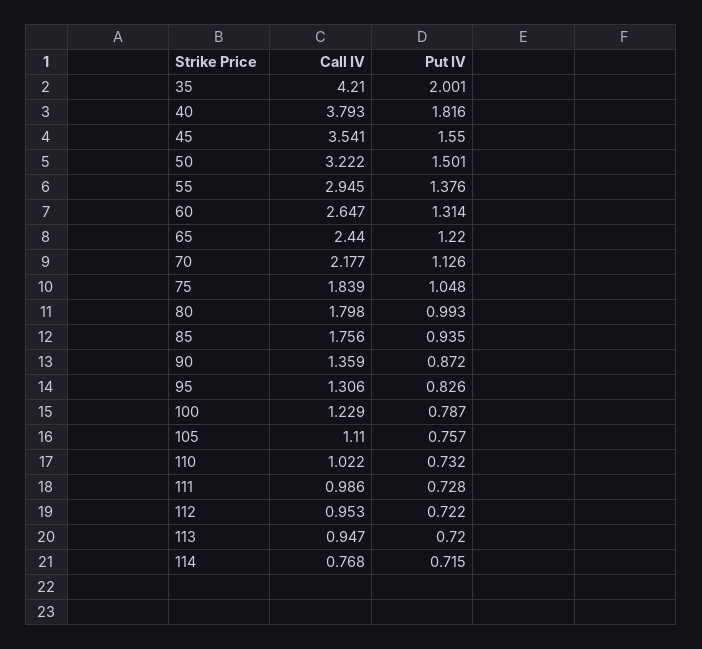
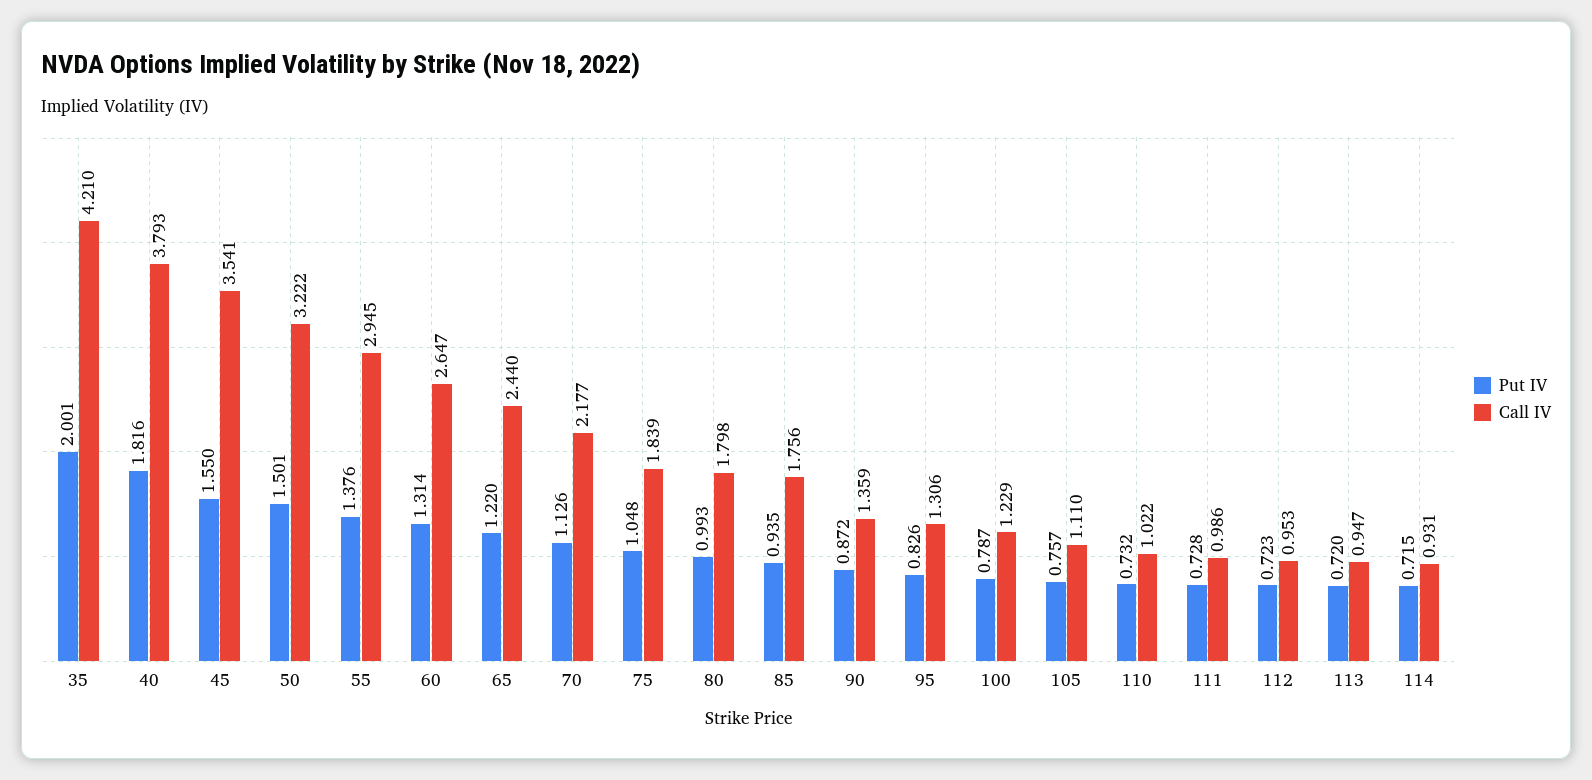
  {
    "Call IV": {
      "35": 4.21,
      "40": 3.793,
      "45": 3.541,
      "50": 3.222,
      "55": 2.945,
      "60": 2.647,
      "65": 2.44,
      "70": 2.177,
      "75": 1.839,
      "80": 1.798,
      "85": 1.756,
      "90": 1.359,
      "95": 1.306,
      "100": 1.229,
      "105": 1.11,
      "110": 1.022,
      "111": 0.986,
      "112": 0.953,
      "113": 0.947,
-     "114": 0.768
+     "114": 0.931
    },
    "Put IV": {
      "35": 2.001,
      "40": 1.816,
      "45": 1.55,
      "50": 1.501,
      "55": 1.376,
      "60": 1.314,
      "65": 1.22,
      "70": 1.126,
      "75": 1.048,
      "80": 0.993,
      "85": 0.935,
      "90": 0.872,
      "95": 0.826,
      "100": 0.787,
      "105": 0.757,
      "110": 0.732,
      "111": 0.728,
-     "112": 0.722,
+     "112": 0.723,
      "113": 0.72,
      "114": 0.715
    }
  }

